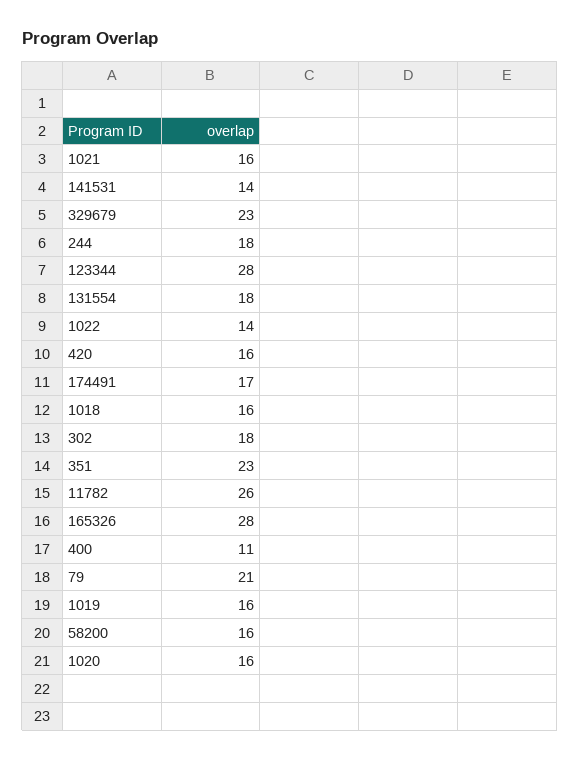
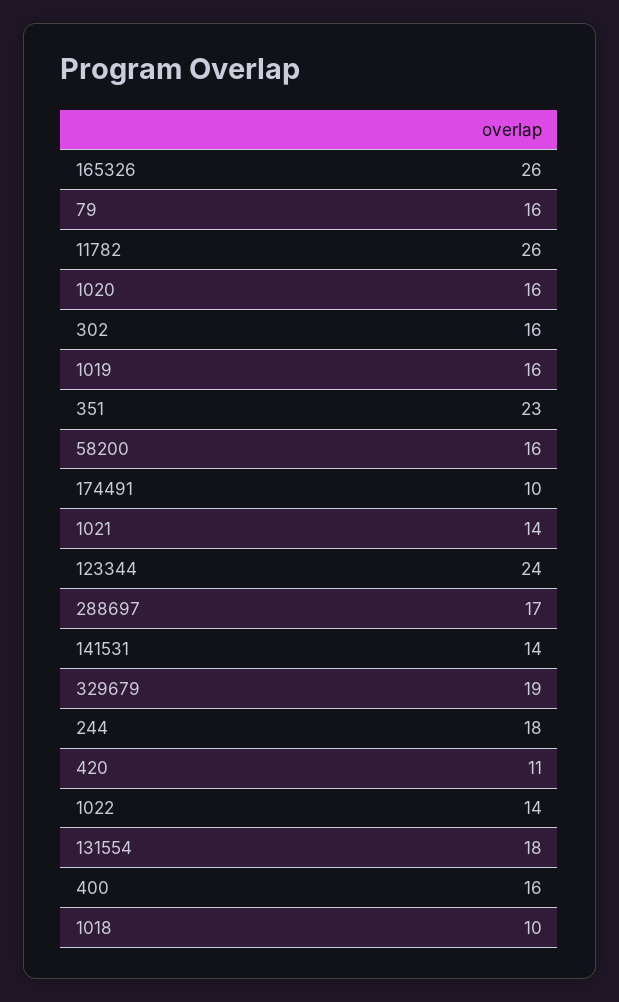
  {
-   "1021": 16,
+   "1021": 14,
    "141531": 14,
-   "329679": 23,
+   "329679": 19,
    "244": 18,
-   "123344": 28,
+   "123344": 24,
    "131554": 18,
    "1022": 14,
-   "420": 16,
+   "420": 11,
-   "174491": 17,
+   "174491": 10,
-   "1018": 16,
+   "1018": 10,
-   "302": 18,
+   "302": 16,
    "351": 23,
    "11782": 26,
-   "165326": 28,
+   "165326": 26,
-   "400": 11,
+   "400": 16,
-   "79": 21,
+   "79": 16,
    "1019": 16,
    "58200": 16,
-   "1020": 16
+   "1020": 16,
+   "288697": 17
  }

